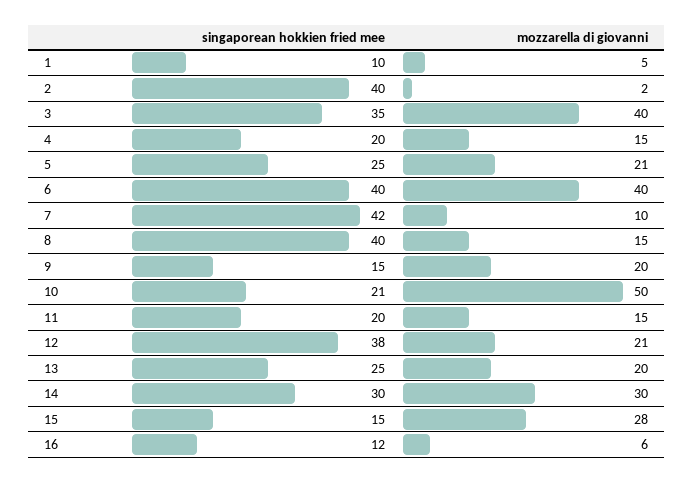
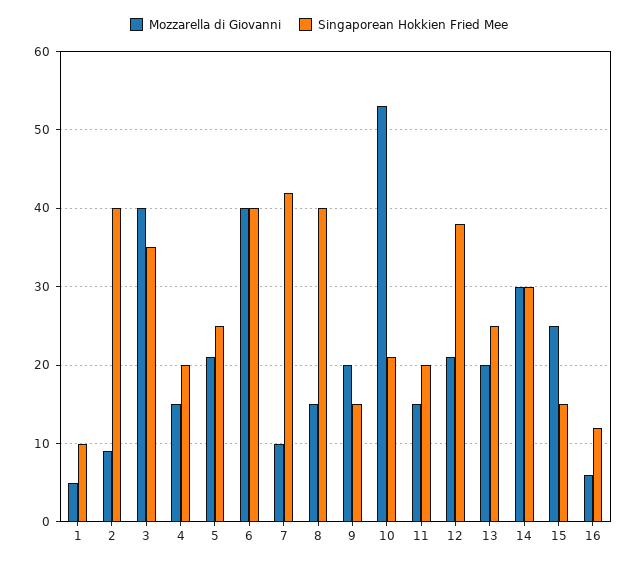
  {
    "singaporean hokkien fried mee": {
      "1": 10,
      "2": 40,
      "3": 35,
      "4": 20,
      "5": 25,
      "6": 40,
      "7": 42,
      "8": 40,
      "9": 15,
      "10": 21,
      "11": 20,
      "12": 38,
      "13": 25,
      "14": 30,
      "15": 15,
      "16": 12
    },
    "mozzarella di giovanni": {
      "1": 5,
-     "2": 2,
+     "2": 9,
      "3": 40,
      "4": 15,
      "5": 21,
      "6": 40,
      "7": 10,
      "8": 15,
      "9": 20,
-     "10": 50,
+     "10": 53,
      "11": 15,
      "12": 21,
      "13": 20,
      "14": 30,
-     "15": 28,
+     "15": 25,
      "16": 6
    }
  }

